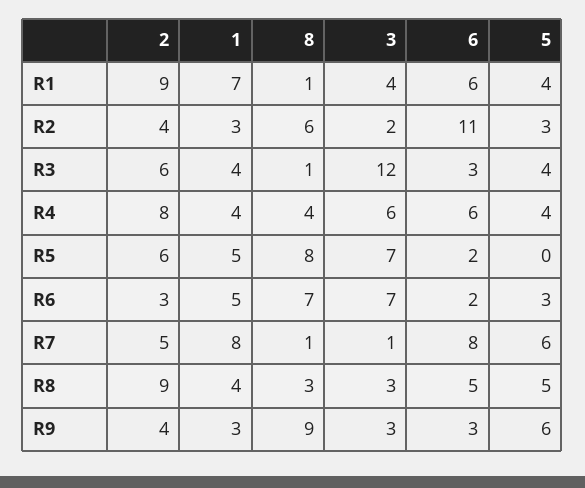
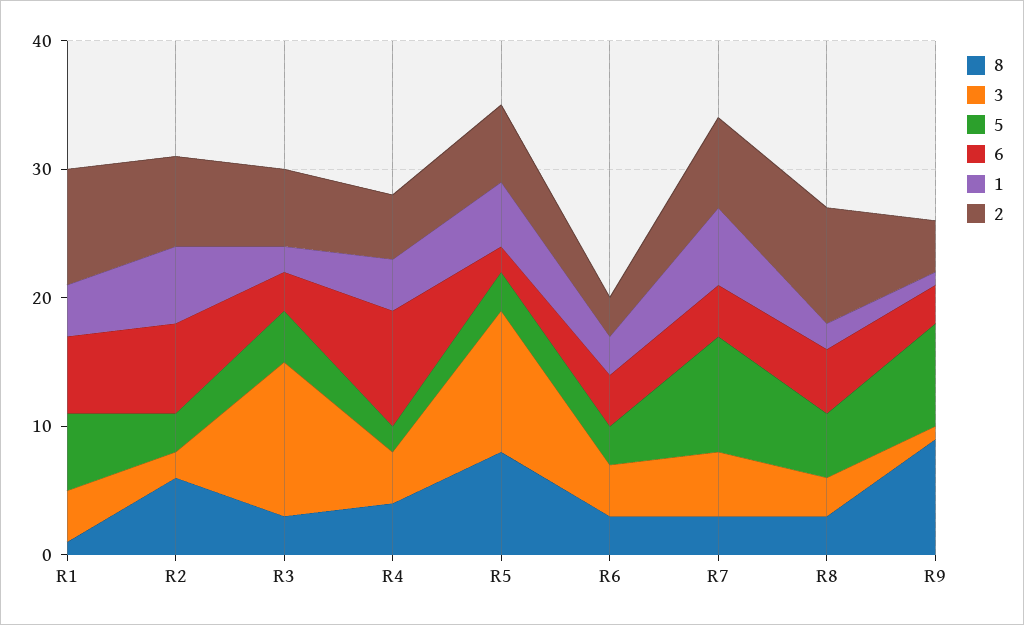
  {
    "2": {
      "R1": 9,
-     "R2": 4,
+     "R2": 7,
      "R3": 6,
-     "R4": 8,
+     "R4": 5,
      "R5": 6,
      "R6": 3,
-     "R7": 5,
+     "R7": 7,
      "R8": 9,
      "R9": 4
    },
    "1": {
-     "R1": 7,
+     "R1": 4,
-     "R2": 3,
+     "R2": 6,
-     "R3": 4,
+     "R3": 2,
      "R4": 4,
      "R5": 5,
-     "R6": 5,
+     "R6": 3,
-     "R7": 8,
+     "R7": 6,
-     "R8": 4,
+     "R8": 2,
-     "R9": 3
+     "R9": 1
    },
    "8": {
      "R1": 1,
      "R2": 6,
-     "R3": 1,
+     "R3": 3,
      "R4": 4,
      "R5": 8,
-     "R6": 7,
+     "R6": 3,
-     "R7": 1,
+     "R7": 3,
      "R8": 3,
      "R9": 9
    },
    "3": {
      "R1": 4,
      "R2": 2,
      "R3": 12,
-     "R4": 6,
+     "R4": 4,
-     "R5": 7,
+     "R5": 11,
-     "R6": 7,
+     "R6": 4,
-     "R7": 1,
+     "R7": 5,
      "R8": 3,
-     "R9": 3
+     "R9": 1
    },
    "6": {
      "R1": 6,
-     "R2": 11,
+     "R2": 7,
      "R3": 3,
-     "R4": 6,
+     "R4": 9,
      "R5": 2,
-     "R6": 2,
+     "R6": 4,
-     "R7": 8,
+     "R7": 4,
      "R8": 5,
      "R9": 3
    },
    "5": {
-     "R1": 4,
+     "R1": 6,
      "R2": 3,
      "R3": 4,
-     "R4": 4,
+     "R4": 2,
-     "R5": 0,
+     "R5": 3,
      "R6": 3,
-     "R7": 6,
+     "R7": 9,
      "R8": 5,
-     "R9": 6
+     "R9": 8
    }
  }

